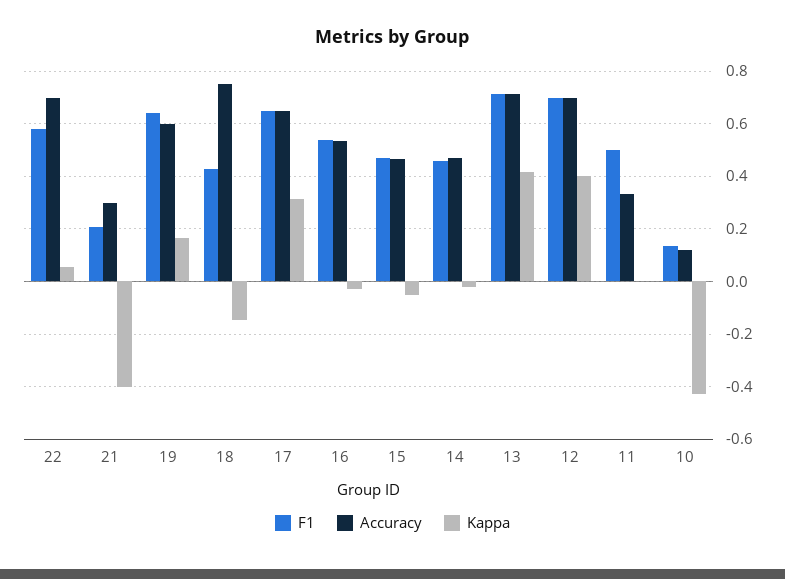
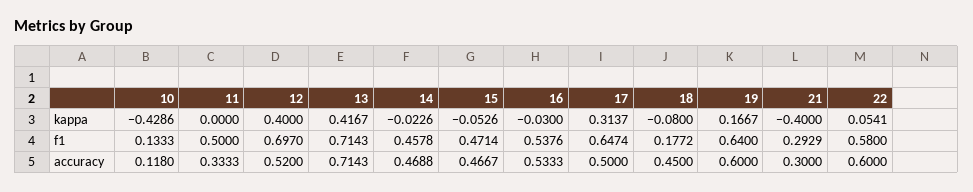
  {
    "F1": {
      "22": 0.58,
-     "21": 0.2,
+     "21": 0.2929,
      "19": 0.64,
-     "18": 0.425,
+     "18": 0.1772,
      "17": 0.6474,
      "16": 0.5376,
      "15": 0.4714,
      "14": 0.4578,
      "13": 0.7143,
      "12": 0.697,
      "11": 0.5,
      "10": 0.1333
    },
    "Accuracy": {
-     "22": 0.7,
+     "22": 0.6,
      "21": 0.3,
      "19": 0.6,
-     "18": 0.75,
+     "18": 0.45,
-     "17": 0.65,
+     "17": 0.5,
      "16": 0.5333,
      "15": 0.4667,
      "14": 0.4688,
      "13": 0.7143,
-     "12": 0.7,
+     "12": 0.52,
      "11": 0.3333,
      "10": 0.118
    },
    "Kappa": {
      "22": 0.0541,
      "21": -0.4,
      "19": 0.1667,
-     "18": -0.15,
+     "18": -0.08,
      "17": 0.3137,
      "16": -0.03,
      "15": -0.0526,
      "14": -0.0226,
      "13": 0.4167,
      "12": 0.4,
      "11": 0,
      "10": -0.4286
    }
  }

